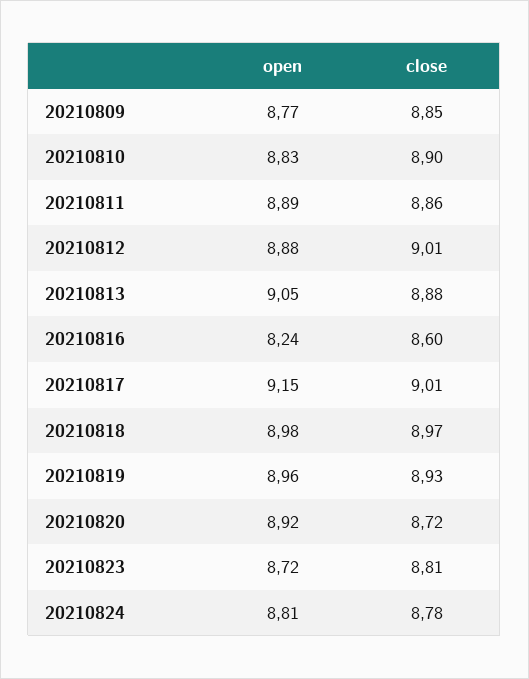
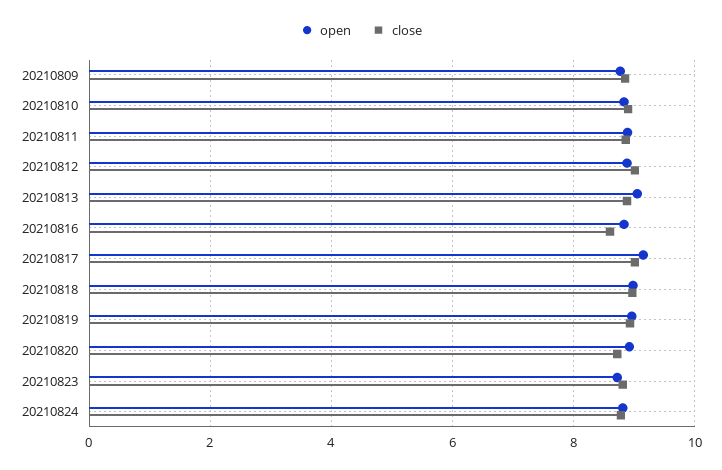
  {
    "open": {
      "20210809": 8.77,
      "20210810": 8.83,
      "20210811": 8.89,
      "20210812": 8.88,
      "20210813": 9.05,
-     "20210816": 8.24,
+     "20210816": 8.8,
      "20210817": 9.15,
      "20210818": 8.98,
      "20210819": 8.96,
      "20210820": 8.92,
      "20210823": 8.72,
      "20210824": 8.81
    },
    "close": {
      "20210809": 8.85,
      "20210810": 8.9,
      "20210811": 8.86,
      "20210812": 9.01,
      "20210813": 8.88,
      "20210816": 8.6,
      "20210817": 9.01,
      "20210818": 8.97,
      "20210819": 8.93,
      "20210820": 8.72,
      "20210823": 8.81,
      "20210824": 8.78
    }
  }

